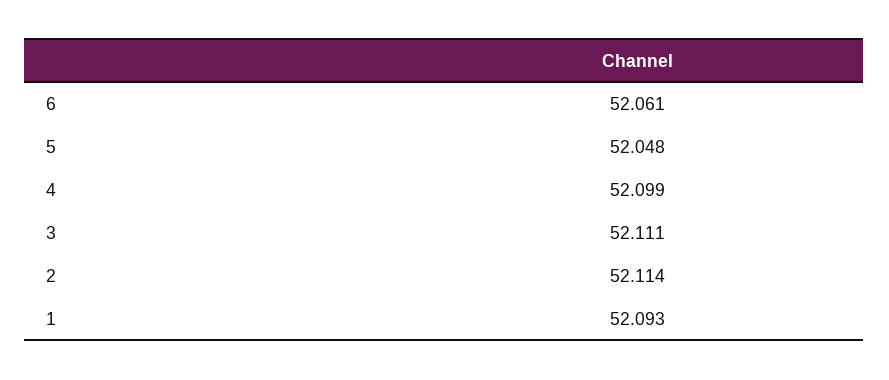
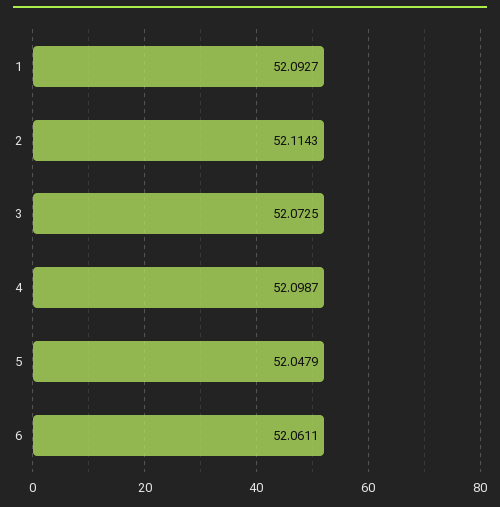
  {
    "6": 52.0611,
    "5": 52.0479,
    "4": 52.0987,
-   "3": 52.111,
+   "3": 52.0725,
    "2": 52.1143,
    "1": 52.0927
  }

